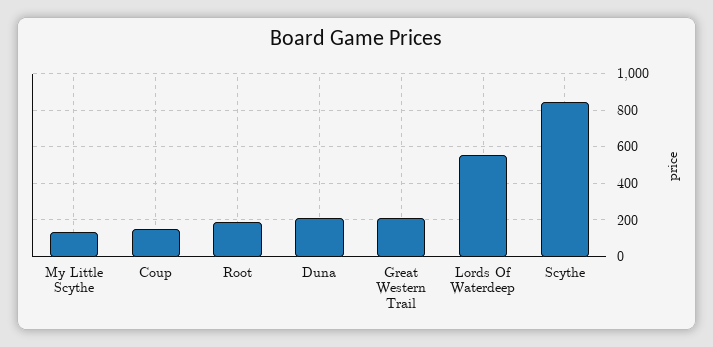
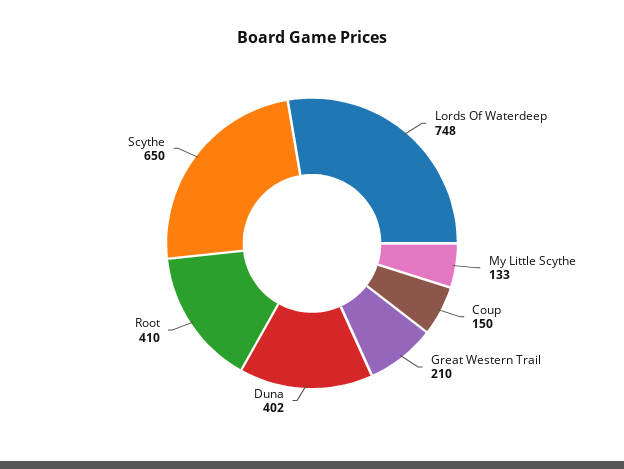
  {
    "My Little Scythe": 133,
    "Coup": 150,
-   "Root": 200,
+   "Root": 410,
-   "Duna": 200,
+   "Duna": 402,
    "Great Western Trail": 210,
-   "Lords Of Waterdeep": 550,
+   "Lords Of Waterdeep": 748,
-   "Scythe": 850
+   "Scythe": 650
  }

